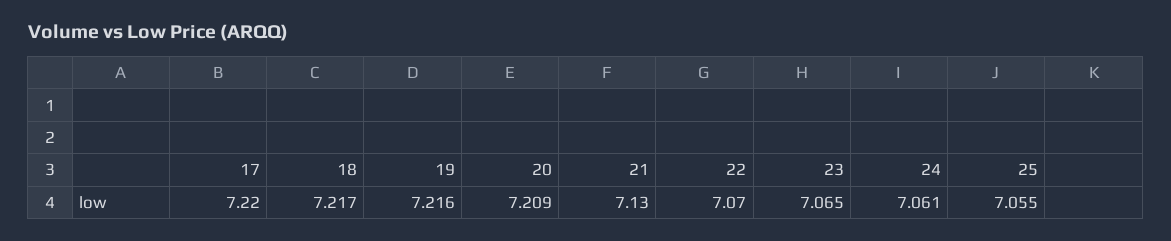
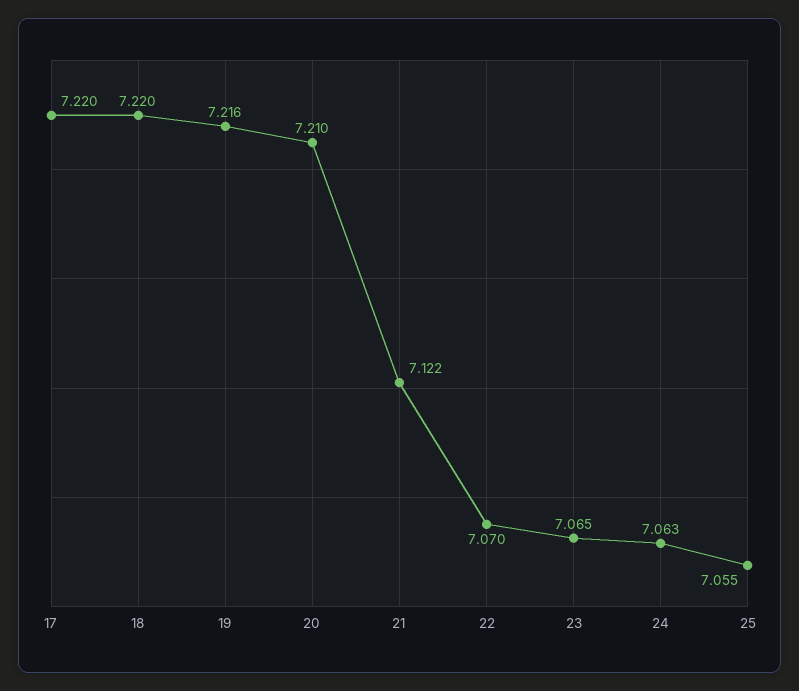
  {
    "17": 7.22,
-   "18": 7.217,
+   "18": 7.22,
    "19": 7.216,
-   "20": 7.209,
+   "20": 7.21,
-   "21": 7.13,
+   "21": 7.122,
    "22": 7.07,
    "23": 7.065,
-   "24": 7.061,
+   "24": 7.063,
    "25": 7.055
  }

